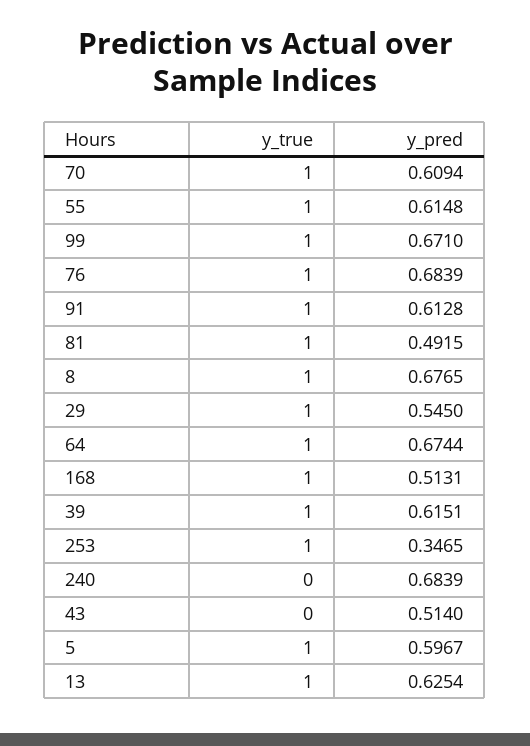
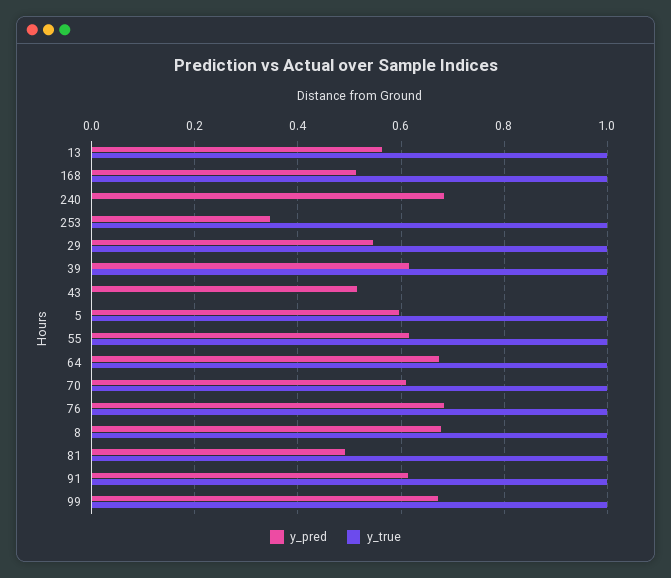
  {
    "y_true": {
      "70": 1,
      "55": 1,
      "99": 1,
      "76": 1,
      "91": 1,
      "81": 1,
      "8": 1,
      "29": 1,
      "64": 1,
      "168": 1,
      "39": 1,
      "253": 1,
      "240": 0,
      "43": 0,
      "5": 1,
      "13": 1
    },
    "y_pred": {
      "70": 0.6094,
      "55": 0.6148,
      "99": 0.671,
      "76": 0.6839,
      "91": 0.6128,
      "81": 0.4915,
      "8": 0.6765,
      "29": 0.545,
      "64": 0.6744,
      "168": 0.5131,
      "39": 0.6151,
      "253": 0.3465,
      "240": 0.6839,
      "43": 0.514,
      "5": 0.5967,
-     "13": 0.6254
+     "13": 0.56
    }
  }

